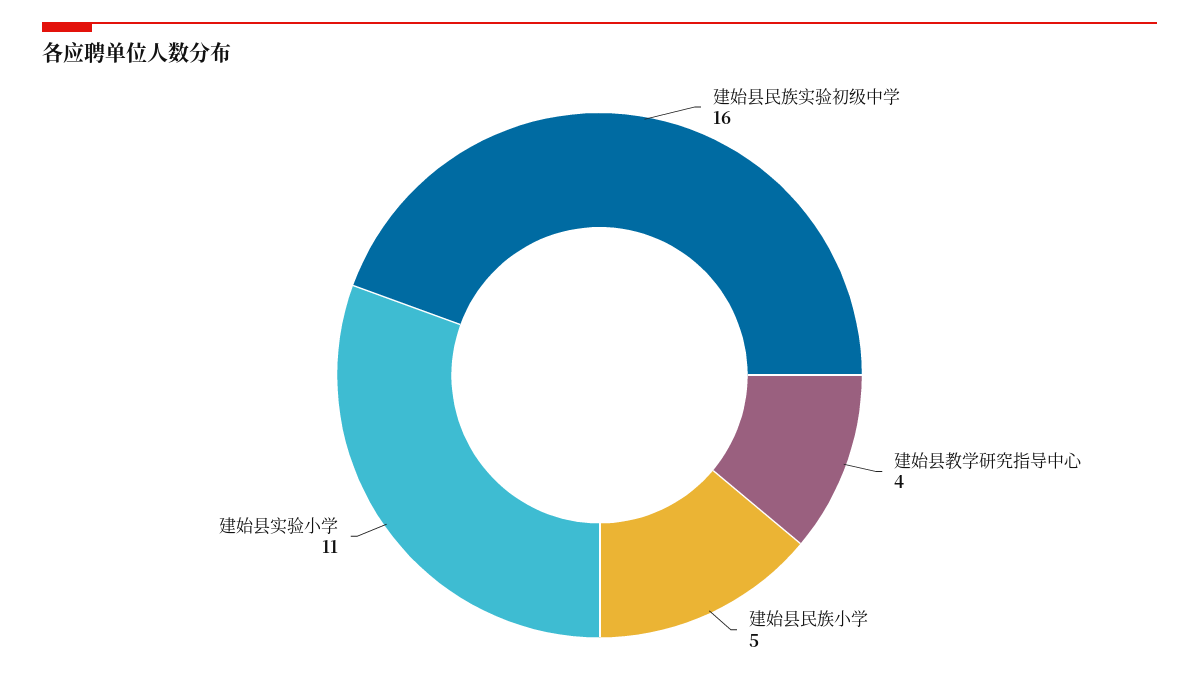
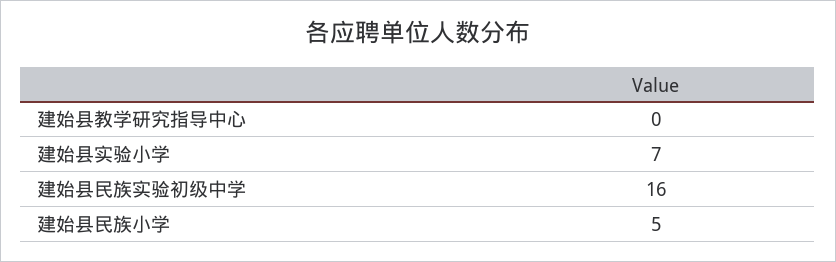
  {
    "建始县民族实验初级中学": 16,
-   "建始县教学研究指导中心": 4,
+   "建始县教学研究指导中心": 0,
    "建始县民族小学": 5,
-   "建始县实验小学": 11
+   "建始县实验小学": 7
  }

